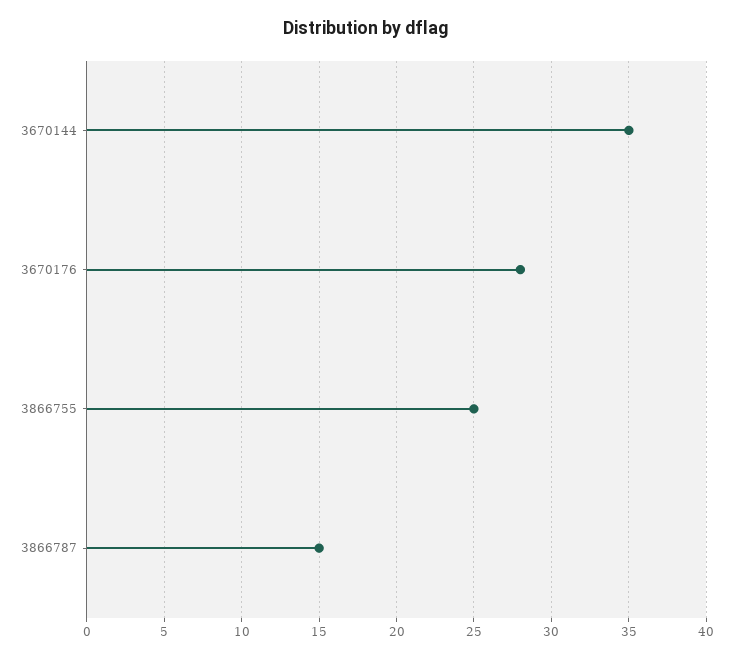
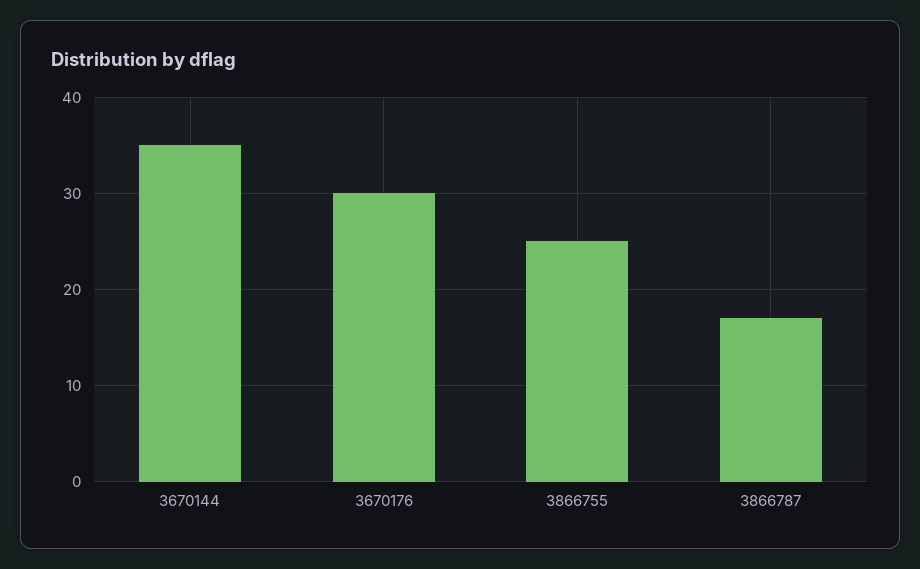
  {
    "3670144": 35,
-   "3670176": 28,
+   "3670176": 30,
    "3866755": 25,
-   "3866787": 15
+   "3866787": 17
  }

